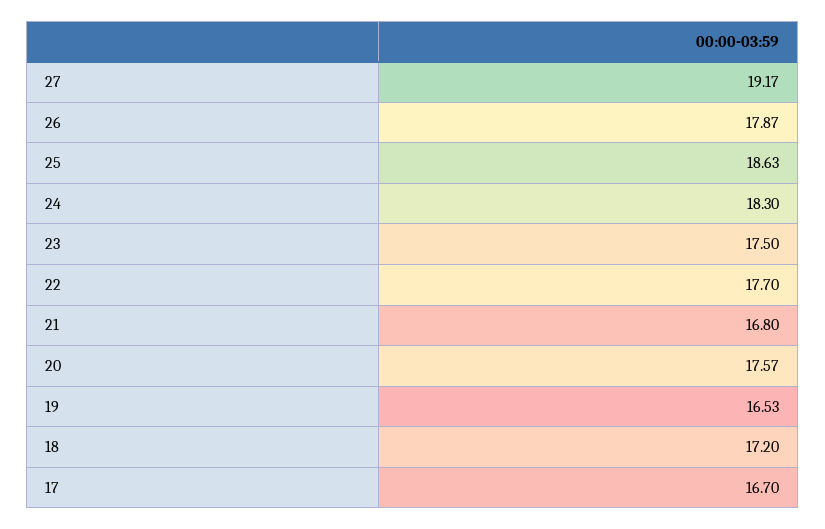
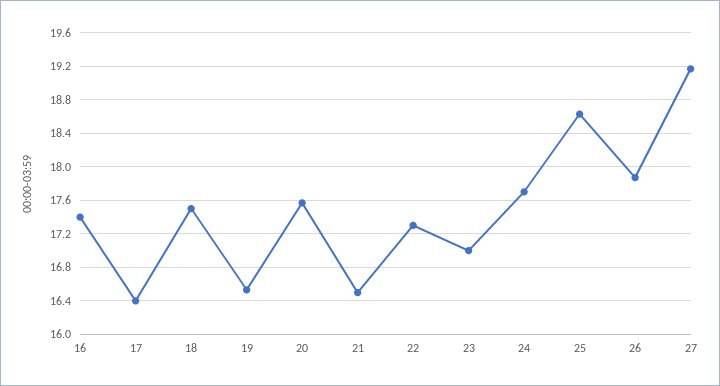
  {
    "27": 19.17,
    "26": 17.87,
    "25": 18.63,
-   "24": 18.3,
+   "24": 17.7,
-   "23": 17.5,
+   "23": 17,
-   "22": 17.7,
+   "22": 17.3,
-   "21": 16.8,
+   "21": 16.5,
    "20": 17.57,
    "19": 16.53,
-   "18": 17.2,
+   "18": 17.5,
-   "17": 16.7
+   "17": 16.4,
+   "16": 17.4
  }

